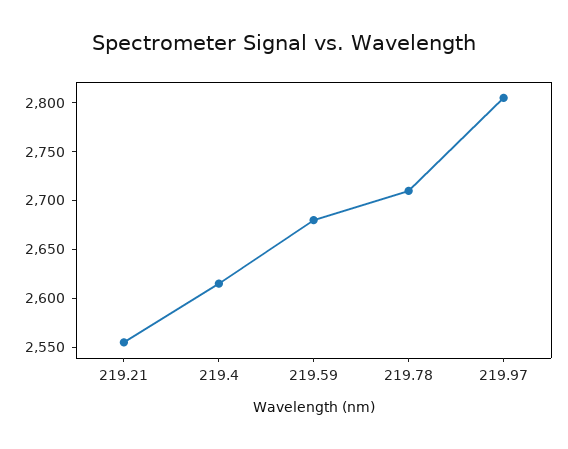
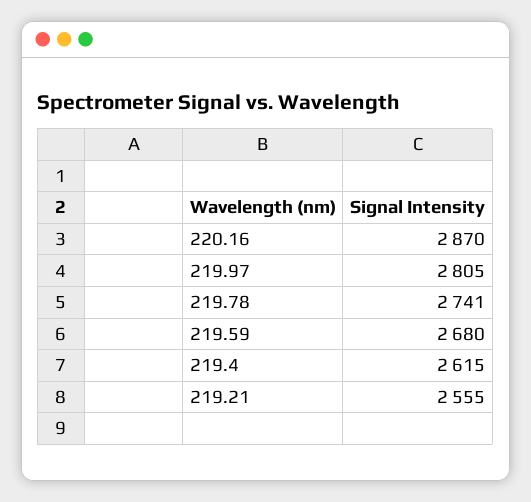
  {
    "219.21": 2555,
    "219.4": 2615,
    "219.59": 2680,
-   "219.78": 2710,
+   "219.78": 2741,
-   "219.97": 2805
+   "219.97": 2805,
+   "220.16": 2870
  }

